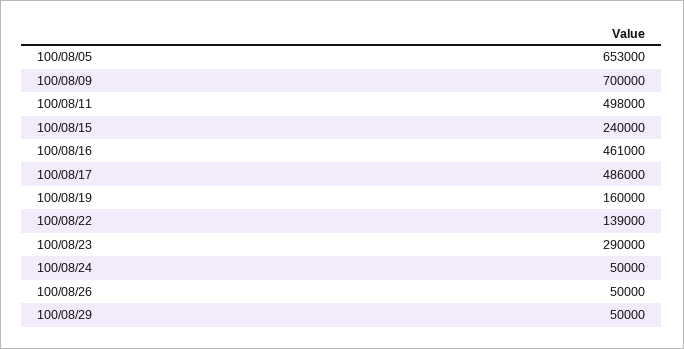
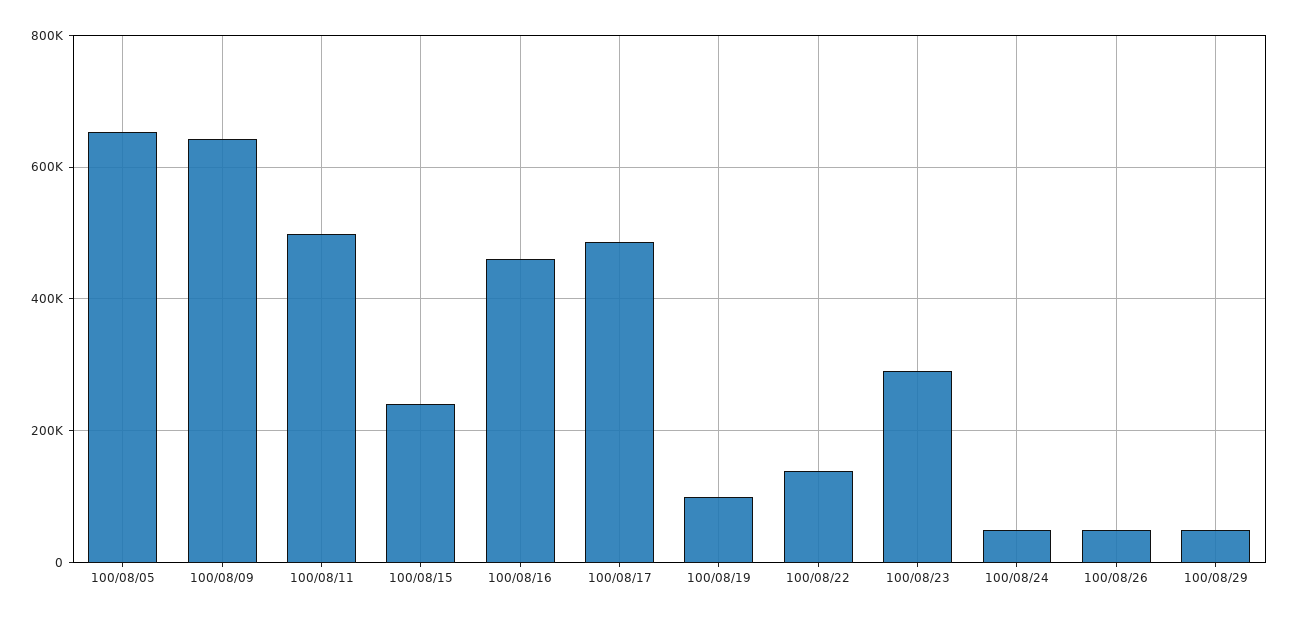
  {
    "100/08/05": 653000,
-   "100/08/09": 700000,
+   "100/08/09": 640000,
    "100/08/11": 498000,
    "100/08/15": 240000,
    "100/08/16": 461000,
    "100/08/17": 486000,
-   "100/08/19": 160000,
+   "100/08/19": 100000,
    "100/08/22": 139000,
    "100/08/23": 290000,
    "100/08/24": 50000,
    "100/08/26": 50000,
    "100/08/29": 50000
  }

